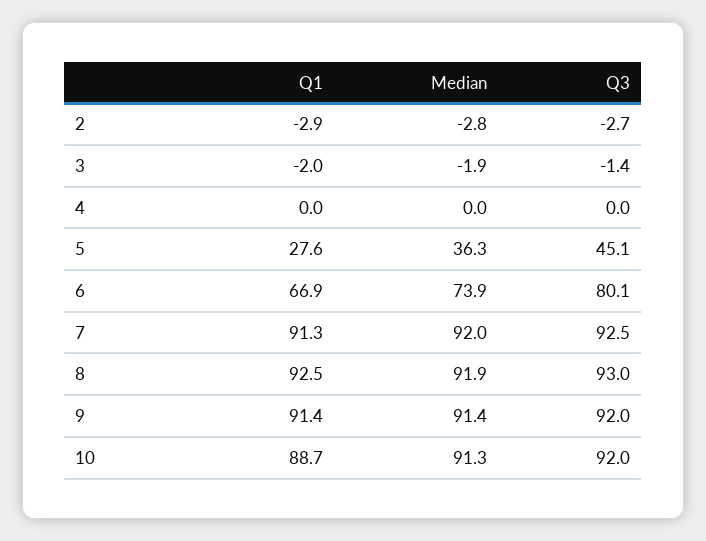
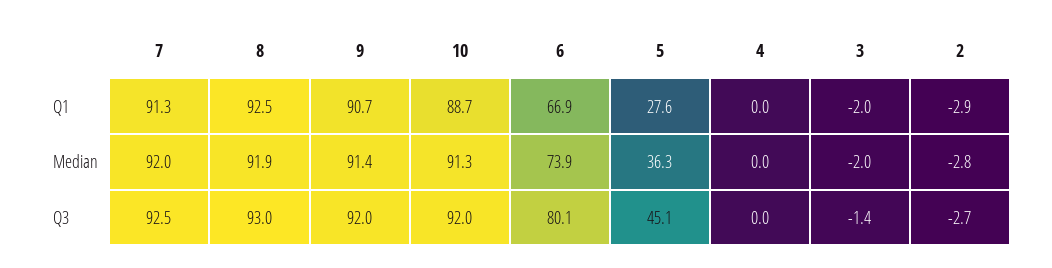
  {
    "Q1": {
      "2": -2.9,
      "3": -2,
      "4": 0,
      "5": 27.6,
      "6": 66.9,
      "7": 91.3,
      "8": 92.5,
-     "9": 91.4,
+     "9": 90.7,
      "10": 88.7
    },
    "Median": {
      "2": -2.8,
-     "3": -1.9,
+     "3": -2,
      "4": 0,
      "5": 36.3,
      "6": 73.9,
      "7": 92,
      "8": 91.9,
      "9": 91.4,
      "10": 91.3
    },
    "Q3": {
      "2": -2.7,
      "3": -1.4,
      "4": 0,
      "5": 45.1,
      "6": 80.1,
      "7": 92.5,
      "8": 93,
      "9": 92,
      "10": 92
    }
  }

